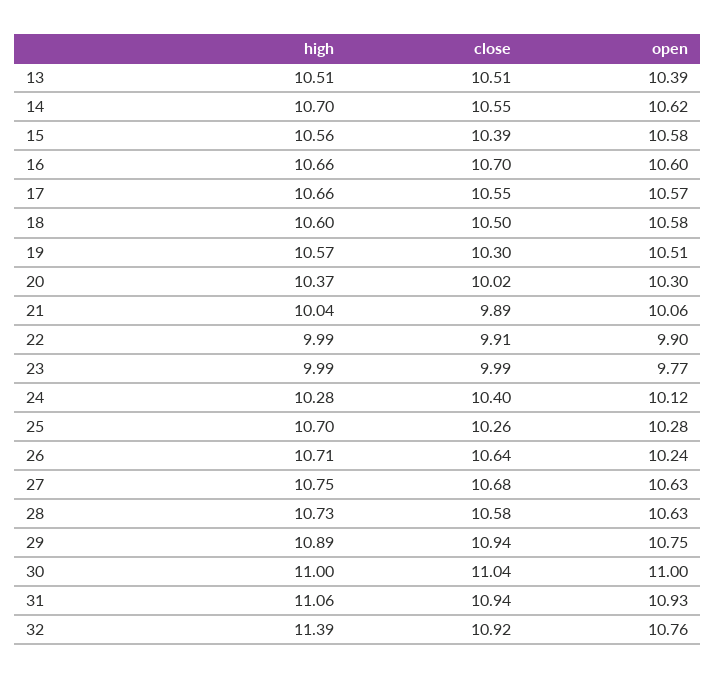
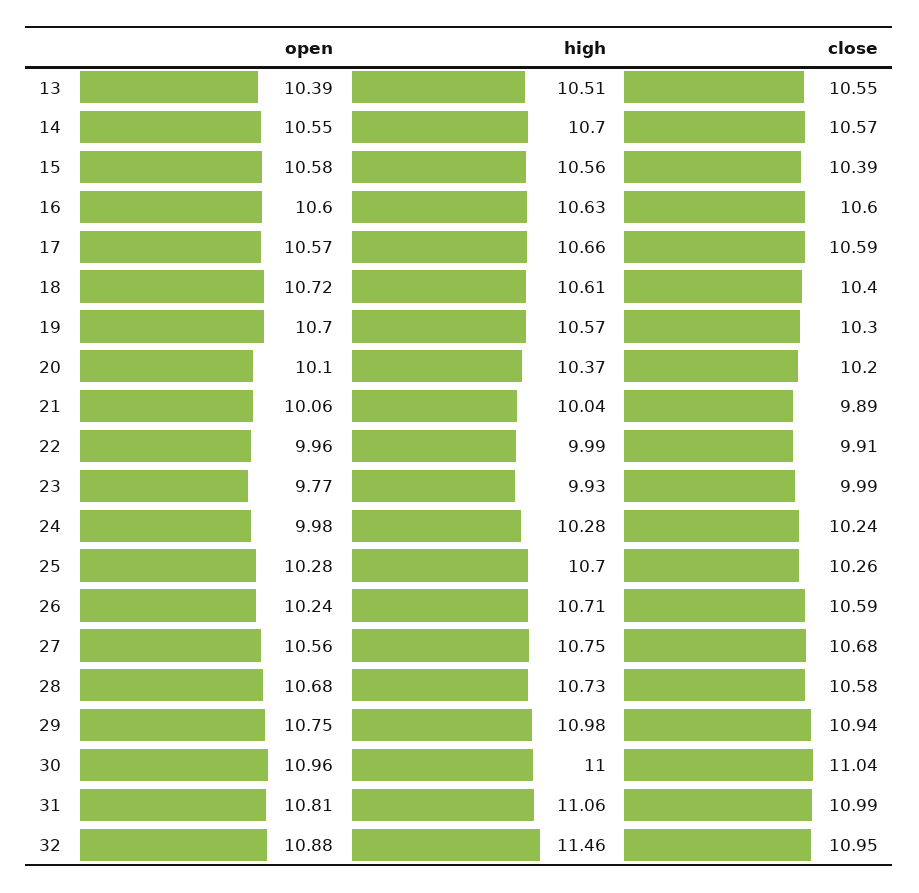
  {
    "high": {
      "13": 10.51,
      "14": 10.7,
      "15": 10.56,
-     "16": 10.66,
+     "16": 10.63,
      "17": 10.66,
-     "18": 10.6,
+     "18": 10.61,
      "19": 10.57,
      "20": 10.37,
      "21": 10.04,
      "22": 9.99,
-     "23": 9.99,
+     "23": 9.93,
      "24": 10.28,
      "25": 10.7,
      "26": 10.71,
      "27": 10.75,
      "28": 10.73,
-     "29": 10.89,
+     "29": 10.98,
      "30": 11,
      "31": 11.06,
-     "32": 11.39
+     "32": 11.46
    },
    "close": {
-     "13": 10.51,
+     "13": 10.55,
-     "14": 10.55,
+     "14": 10.57,
      "15": 10.39,
-     "16": 10.7,
+     "16": 10.6,
-     "17": 10.55,
+     "17": 10.59,
-     "18": 10.5,
+     "18": 10.4,
      "19": 10.3,
-     "20": 10.02,
+     "20": 10.2,
      "21": 9.89,
      "22": 9.91,
      "23": 9.99,
-     "24": 10.4,
+     "24": 10.24,
      "25": 10.26,
-     "26": 10.64,
+     "26": 10.59,
      "27": 10.68,
      "28": 10.58,
      "29": 10.94,
      "30": 11.04,
-     "31": 10.94,
+     "31": 10.99,
-     "32": 10.92
+     "32": 10.95
    },
    "open": {
      "13": 10.39,
-     "14": 10.62,
+     "14": 10.55,
      "15": 10.58,
      "16": 10.6,
      "17": 10.57,
-     "18": 10.58,
+     "18": 10.72,
-     "19": 10.51,
+     "19": 10.7,
-     "20": 10.3,
+     "20": 10.1,
      "21": 10.06,
-     "22": 9.9,
+     "22": 9.96,
      "23": 9.77,
-     "24": 10.12,
+     "24": 9.98,
      "25": 10.28,
      "26": 10.24,
-     "27": 10.63,
+     "27": 10.56,
-     "28": 10.63,
+     "28": 10.68,
      "29": 10.75,
-     "30": 11,
+     "30": 10.96,
-     "31": 10.93,
+     "31": 10.81,
-     "32": 10.76
+     "32": 10.88
    }
  }

